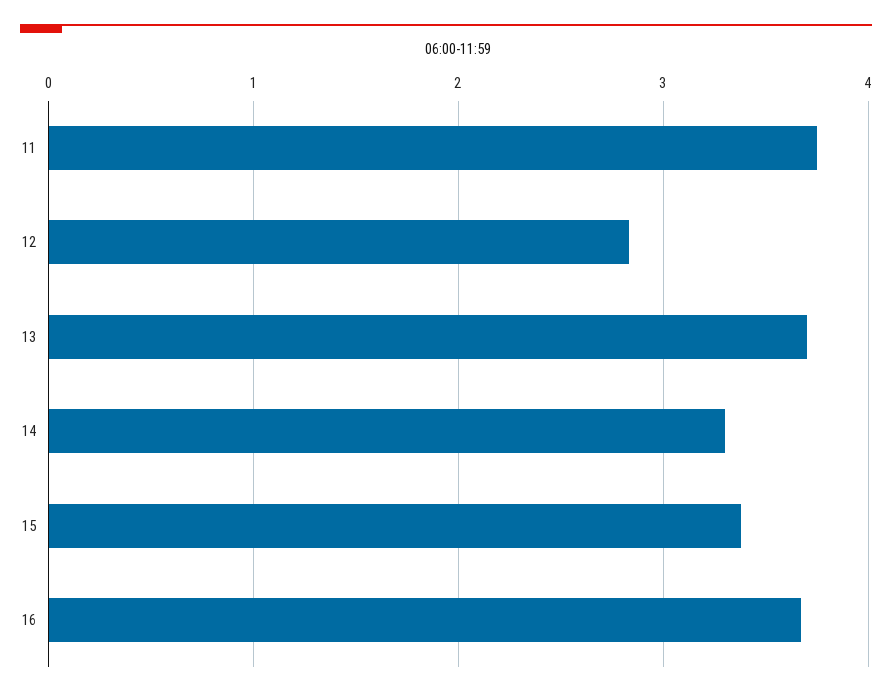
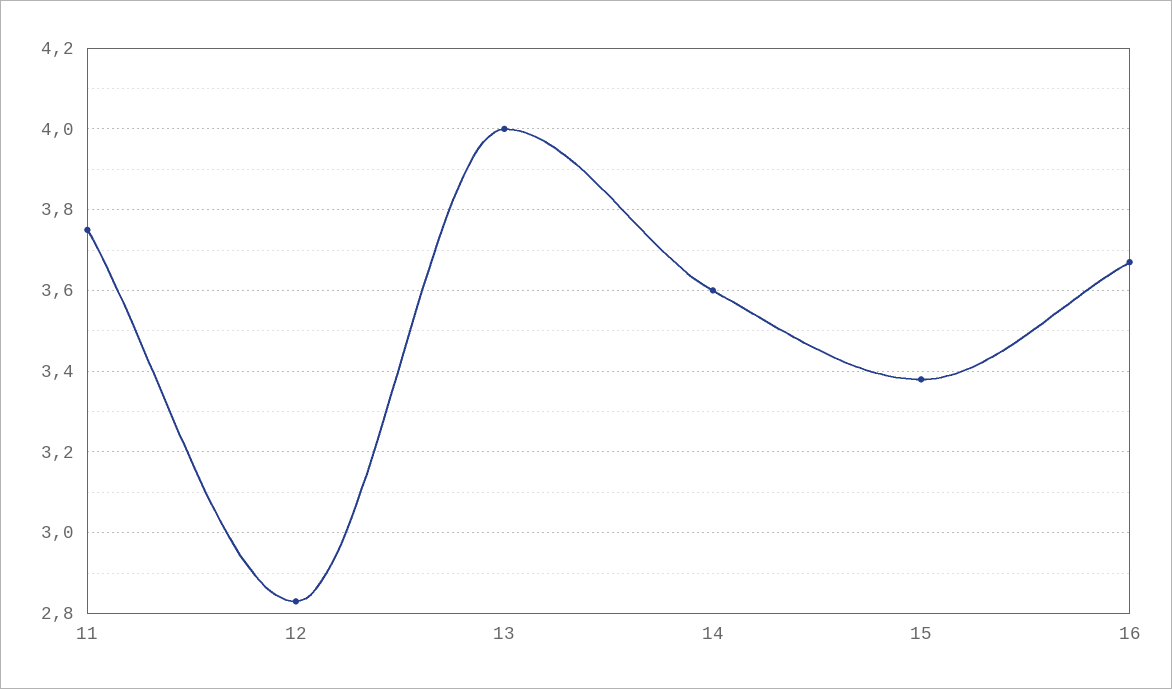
  {
    "11": 3.75,
    "12": 2.85,
-   "13": 3.7,
+   "13": 4,
-   "14": 3.3,
+   "14": 3.6,
    "15": 3.4,
    "16": 3.65
  }

